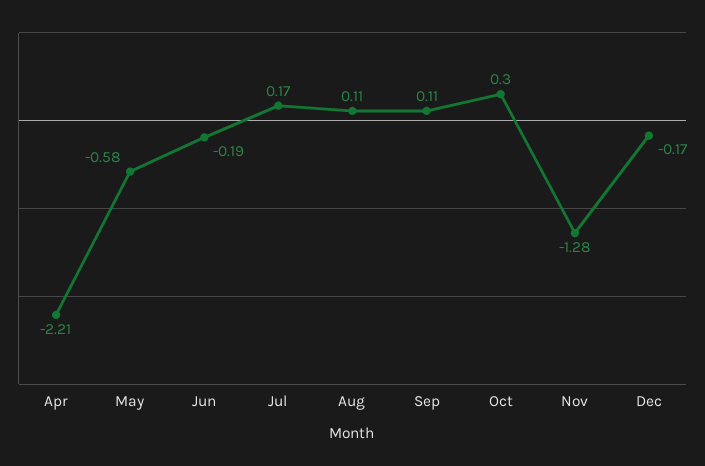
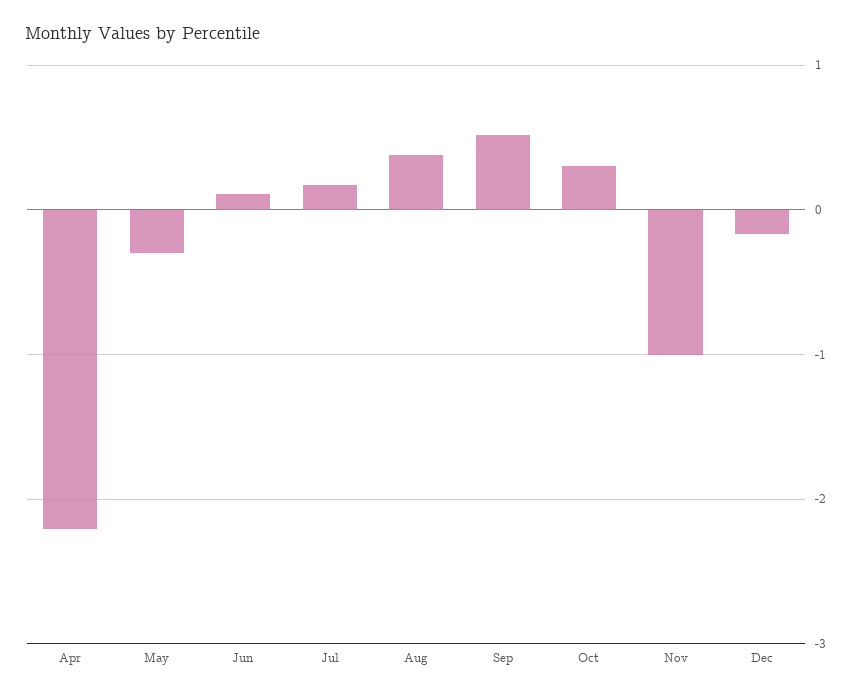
  {
    "Apr": -2.21,
-   "May": -0.58,
+   "May": -0.3,
-   "Jun": -0.19,
+   "Jun": 0.1,
    "Jul": 0.17,
-   "Aug": 0.11,
+   "Aug": 0.4,
-   "Sep": 0.11,
+   "Sep": 0.5,
    "Oct": 0.3,
-   "Nov": -1.28,
+   "Nov": -1,
    "Dec": -0.17
  }

